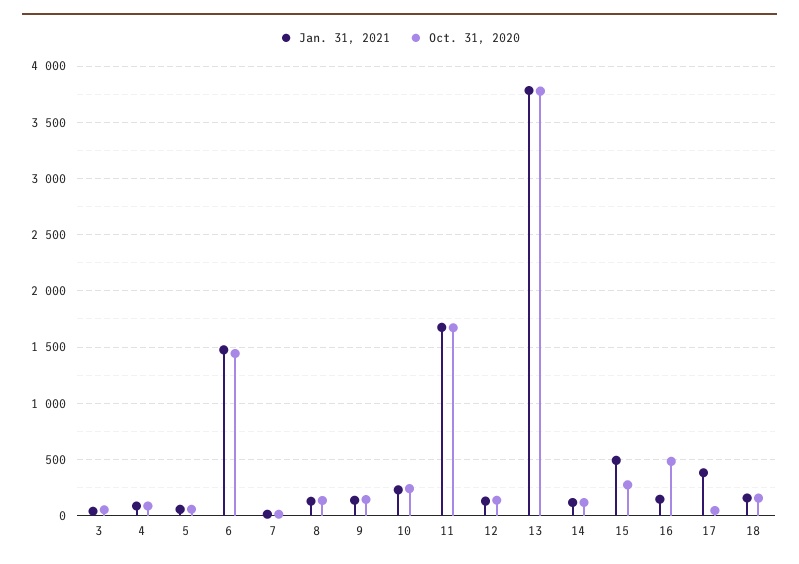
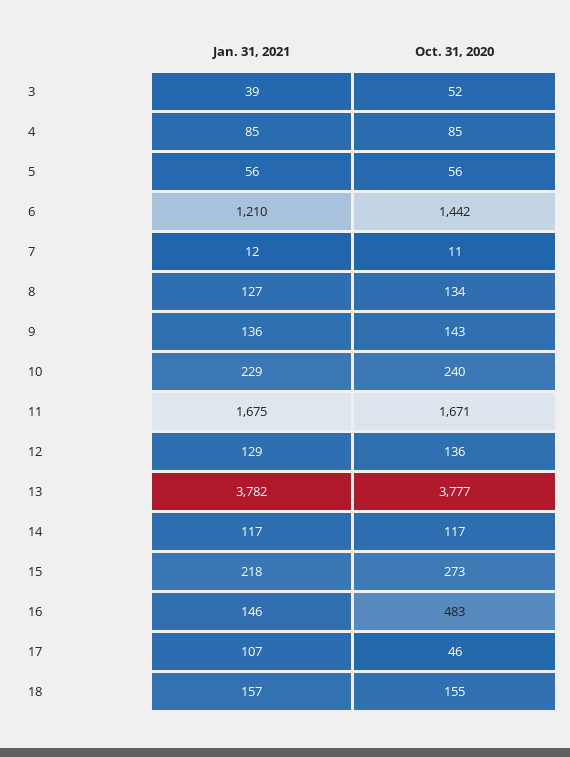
  {
    "Jan. 31, 2021": {
      "3": 39,
      "4": 85,
      "5": 56,
-     "6": 1500,
+     "6": 1210,
      "7": 12,
      "8": 127,
      "9": 136,
      "10": 229,
      "11": 1675,
      "12": 129,
      "13": 3782,
      "14": 117,
-     "15": 500,
+     "15": 218,
      "16": 146,
-     "17": 400,
+     "17": 107,
      "18": 157
    },
    "Oct. 31, 2020": {
      "3": 52,
      "4": 85,
      "5": 56,
      "6": 1442,
      "7": 11,
      "8": 134,
      "9": 143,
      "10": 240,
      "11": 1671,
      "12": 136,
      "13": 3777,
      "14": 117,
      "15": 273,
      "16": 483,
      "17": 46,
      "18": 155
    }
  }

